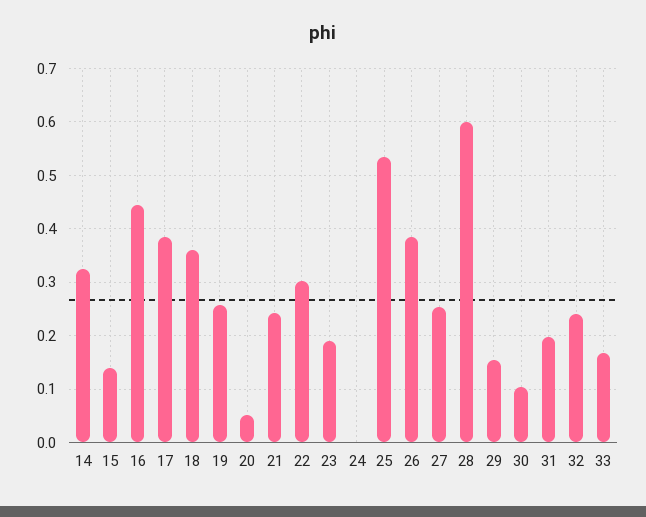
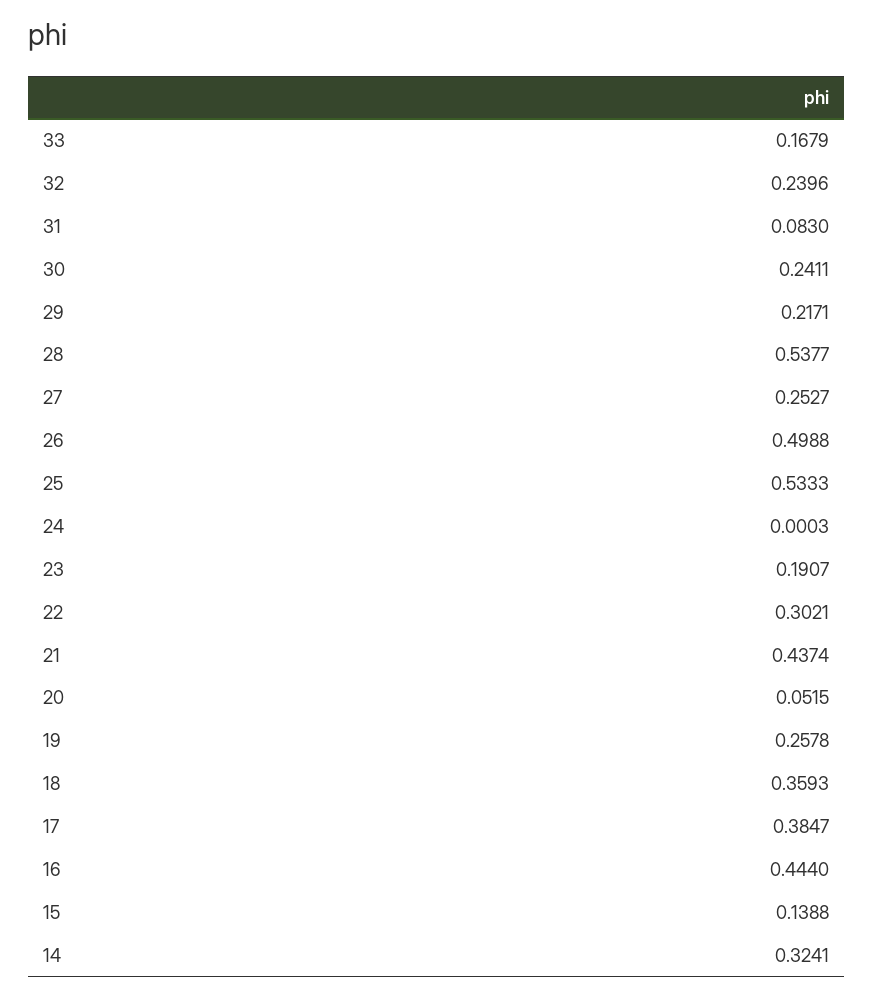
  {
    "14": 0.3241,
    "15": 0.1388,
    "16": 0.444,
    "17": 0.3847,
    "18": 0.3593,
    "19": 0.2578,
    "20": 0.0515,
-   "21": 0.24,
+   "21": 0.4374,
    "22": 0.3021,
    "23": 0.1907,
    "24": 0.0003,
    "25": 0.5333,
-   "26": 0.38,
+   "26": 0.4988,
    "27": 0.2527,
-   "28": 0.6,
+   "28": 0.5377,
-   "29": 0.16,
+   "29": 0.2171,
-   "30": 0.1,
+   "30": 0.2411,
-   "31": 0.2,
+   "31": 0.083,
    "32": 0.2396,
    "33": 0.1679
  }

